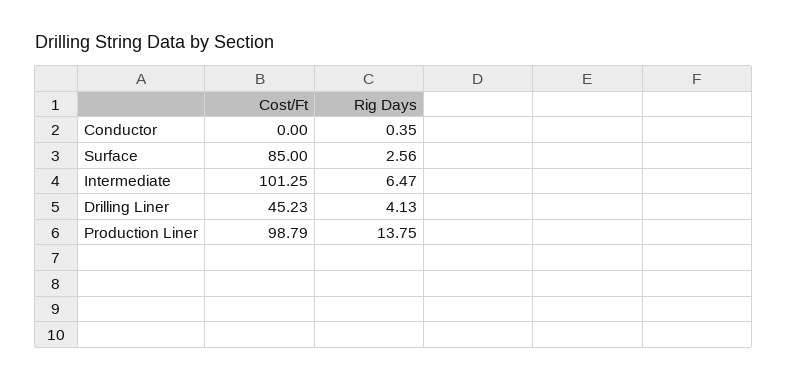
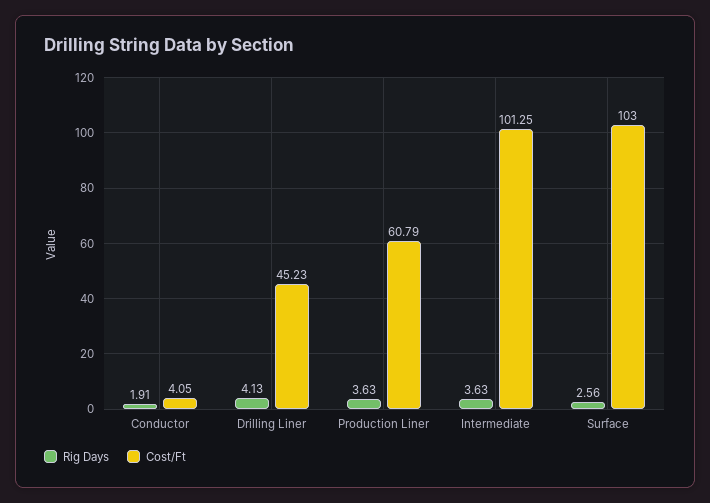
  {
    "Cost/Ft": {
-     "Conductor": 0,
+     "Conductor": 4.05,
-     "Surface": 85,
+     "Surface": 103,
      "Intermediate": 101.25,
      "Drilling Liner": 45.23,
-     "Production Liner": 98.79
+     "Production Liner": 60.79
    },
    "Rig Days": {
-     "Conductor": 0.35,
+     "Conductor": 1.91,
      "Surface": 2.56,
-     "Intermediate": 6.47,
+     "Intermediate": 3.63,
      "Drilling Liner": 4.13,
-     "Production Liner": 13.75
+     "Production Liner": 3.63
    }
  }

